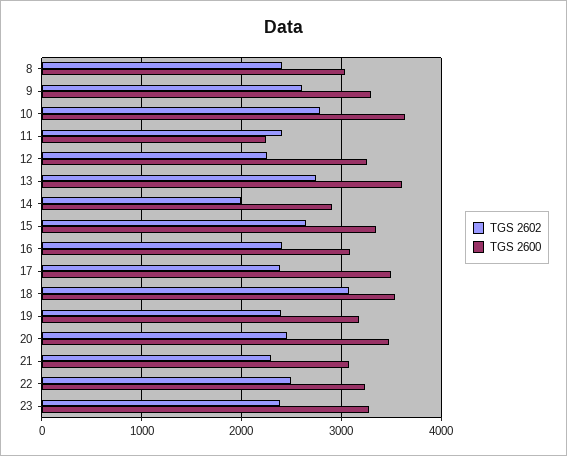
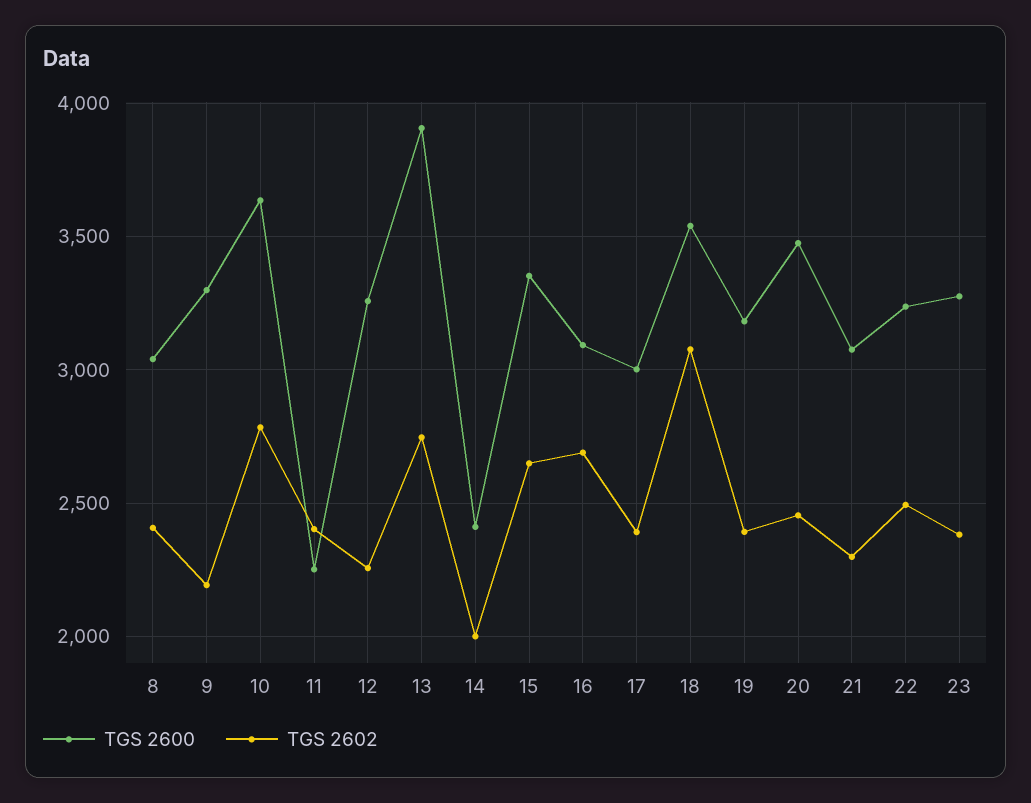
  {
    "TGS 2602": {
      "8": 2400,
-     "9": 2600,
+     "9": 2200,
      "10": 2800,
      "11": 2400,
      "12": 2250,
      "13": 2750,
      "14": 2000,
      "15": 2650,
-     "16": 2400,
+     "16": 2700,
      "17": 2400,
      "18": 3100,
      "19": 2400,
      "20": 2450,
      "21": 2300,
      "22": 2500,
      "23": 2400
    },
    "TGS 2600": {
      "8": 3050,
      "9": 3300,
      "10": 3650,
      "11": 2250,
      "12": 3250,
-     "13": 3600,
+     "13": 3900,
-     "14": 2900,
+     "14": 2400,
      "15": 3350,
      "16": 3100,
-     "17": 3500,
+     "17": 3000,
      "18": 3550,
      "19": 3200,
      "20": 3500,
      "21": 3100,
      "22": 3250,
      "23": 3300
    }
  }

